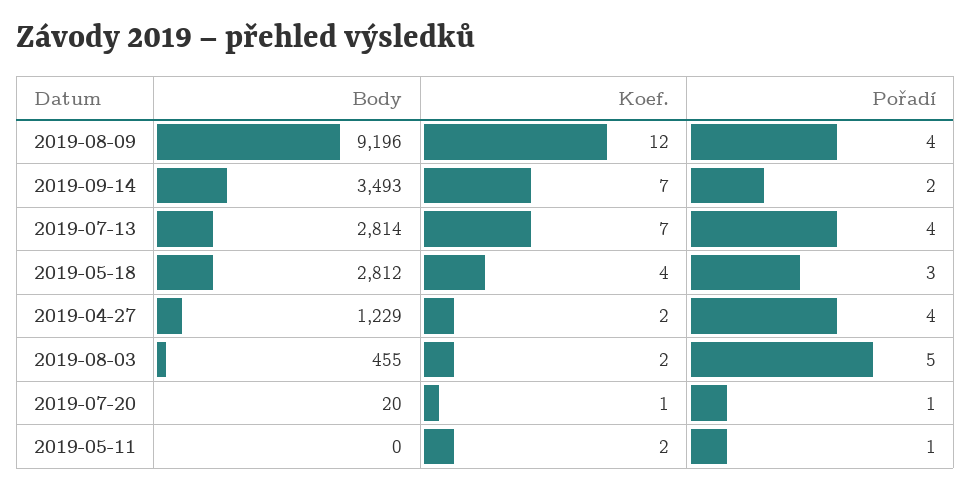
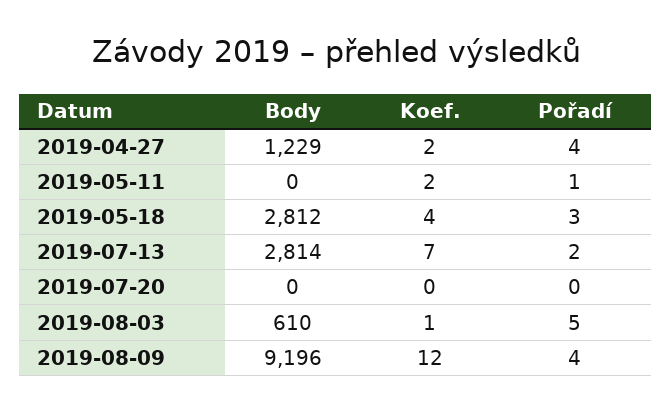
  {
    "Body": {
      "2019-08-09": 9196,
-     "2019-09-14": 3493,
      "2019-07-13": 2814,
      "2019-05-18": 2812,
      "2019-04-27": 1229,
-     "2019-08-03": 455,
+     "2019-08-03": 610,
-     "2019-07-20": 20,
+     "2019-07-20": 0,
      "2019-05-11": 0
    },
    "Koef.": {
      "2019-08-09": 12,
-     "2019-09-14": 7,
      "2019-07-13": 7,
      "2019-05-18": 4,
      "2019-04-27": 2,
-     "2019-08-03": 2,
+     "2019-08-03": 1,
-     "2019-07-20": 1,
+     "2019-07-20": 0,
      "2019-05-11": 2
    },
    "Pořadí": {
      "2019-08-09": 4,
-     "2019-09-14": 2,
-     "2019-07-13": 4,
+     "2019-07-13": 2,
      "2019-05-18": 3,
      "2019-04-27": 4,
      "2019-08-03": 5,
-     "2019-07-20": 1,
+     "2019-07-20": 0,
      "2019-05-11": 1
    }
  }

